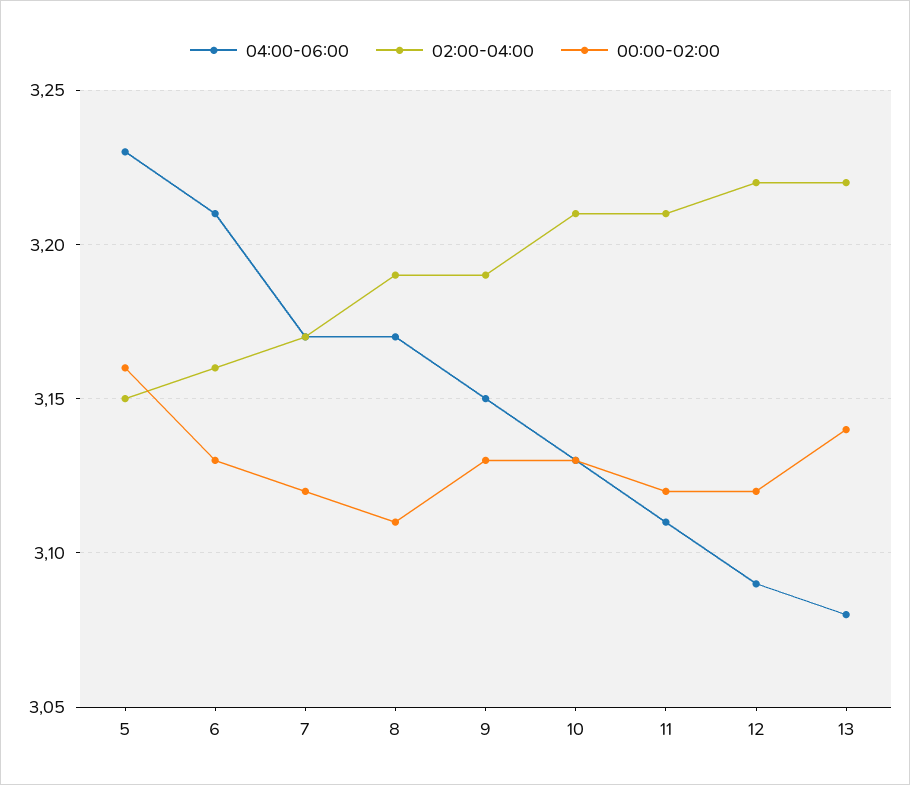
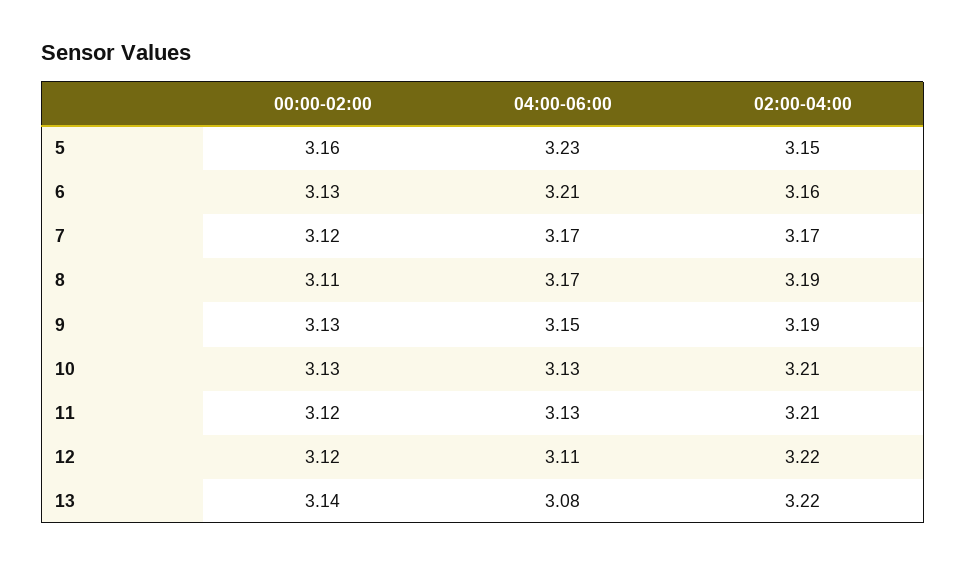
  {
    "04:00-06:00": {
      "5": 3.23,
      "6": 3.21,
      "7": 3.17,
      "8": 3.17,
      "9": 3.15,
      "10": 3.13,
-     "11": 3.11,
+     "11": 3.13,
-     "12": 3.09,
+     "12": 3.11,
      "13": 3.08
    },
    "02:00-04:00": {
      "5": 3.15,
      "6": 3.16,
      "7": 3.17,
      "8": 3.19,
      "9": 3.19,
      "10": 3.21,
      "11": 3.21,
      "12": 3.22,
      "13": 3.22
    },
    "00:00-02:00": {
      "5": 3.16,
      "6": 3.13,
      "7": 3.12,
      "8": 3.11,
      "9": 3.13,
      "10": 3.13,
      "11": 3.12,
      "12": 3.12,
      "13": 3.14
    }
  }

